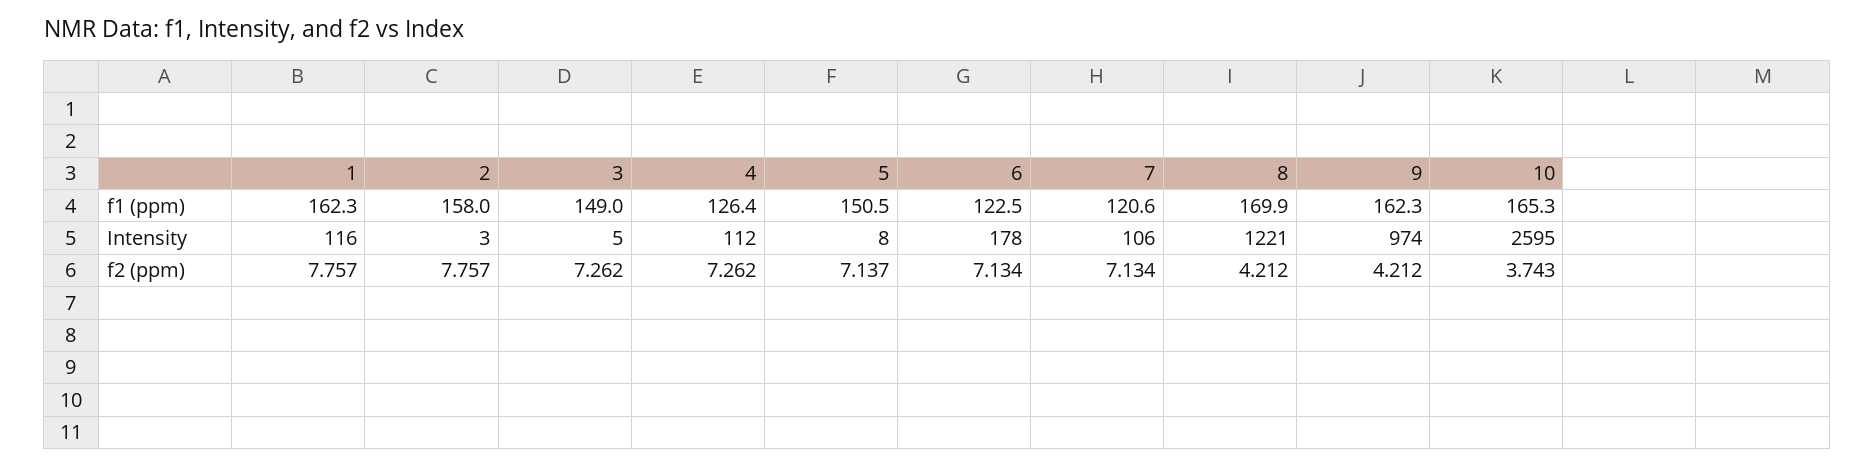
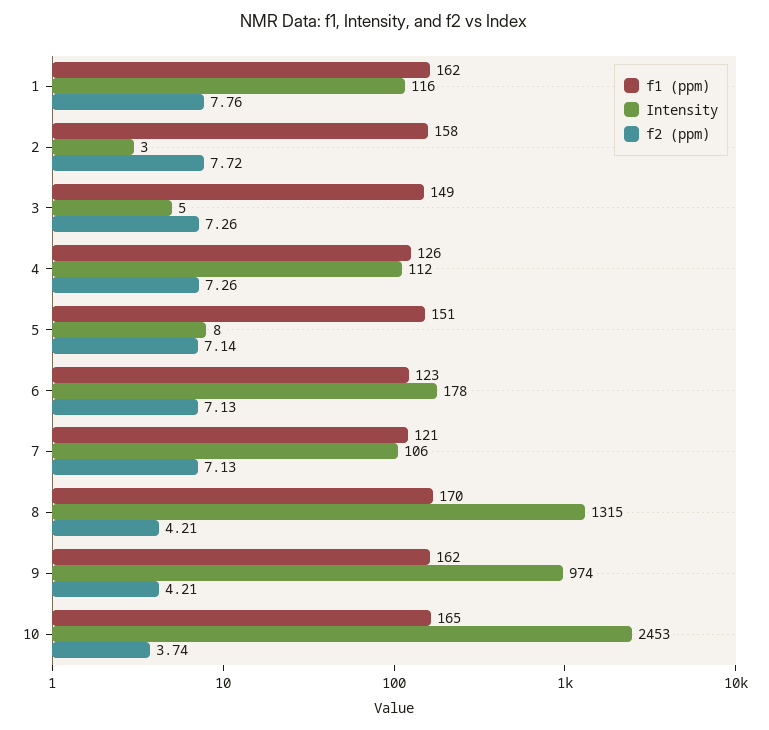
  {
    "f1 (ppm)": {
      "1": 162.3,
      "2": 158,
      "3": 149,
      "4": 126.4,
      "5": 150.5,
      "6": 122.5,
      "7": 120.6,
      "8": 169.9,
      "9": 162.3,
      "10": 165.3
    },
    "Intensity": {
      "1": 116,
      "2": 3,
      "3": 5,
      "4": 112,
      "5": 8,
      "6": 178,
      "7": 106,
-     "8": 1221,
+     "8": 1315,
      "9": 974,
-     "10": 2595
+     "10": 2453
    },
    "f2 (ppm)": {
      "1": 7.757,
-     "2": 7.757,
+     "2": 7.72,
      "3": 7.262,
      "4": 7.262,
      "5": 7.137,
      "6": 7.134,
      "7": 7.134,
      "8": 4.212,
      "9": 4.212,
      "10": 3.743
    }
  }

